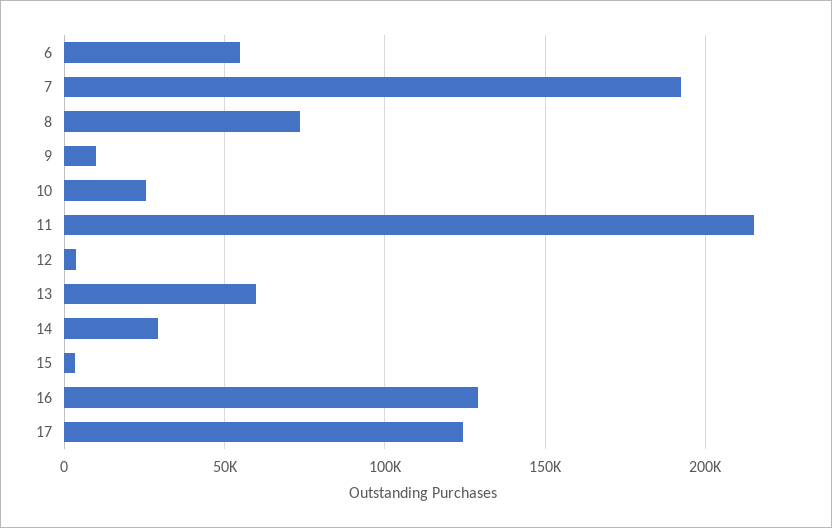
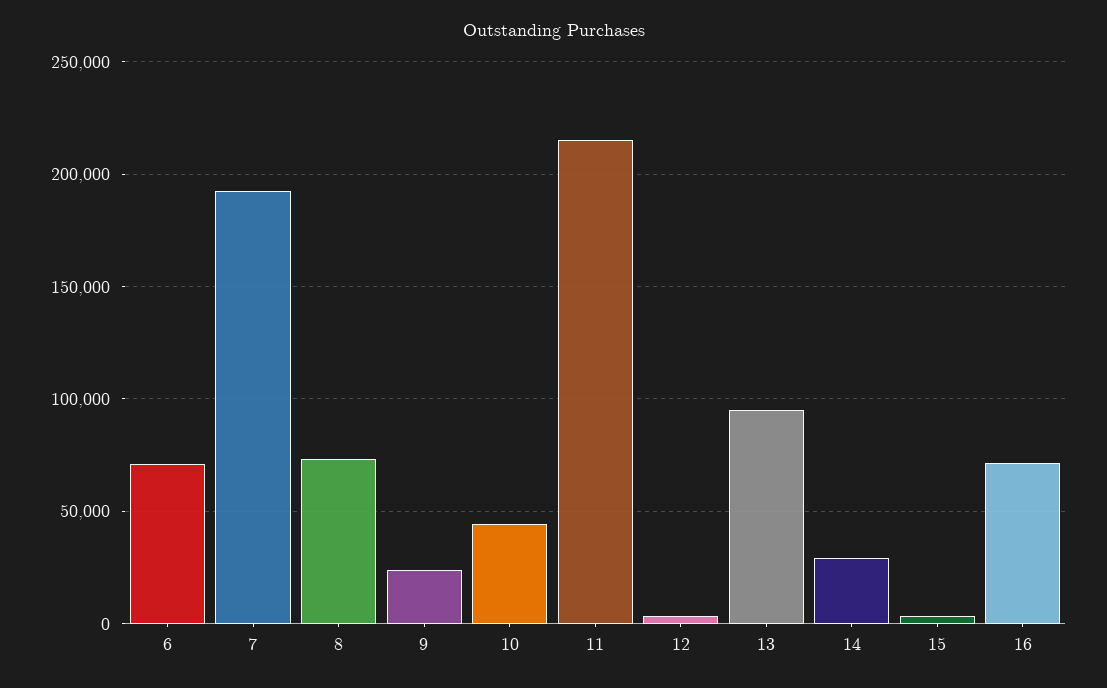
  {
-   "6": 55000,
+   "6": 70000,
    "7": 195000,
    "8": 75000,
-   "9": 10000,
+   "9": 25000,
-   "10": 25000,
+   "10": 45000,
    "11": 215000,
    "12": 5000,
-   "13": 60000,
+   "13": 95000,
    "14": 30000,
    "15": 5000,
-   "16": 130000,
+   "16": 70000
-   "17": 125000
  }

